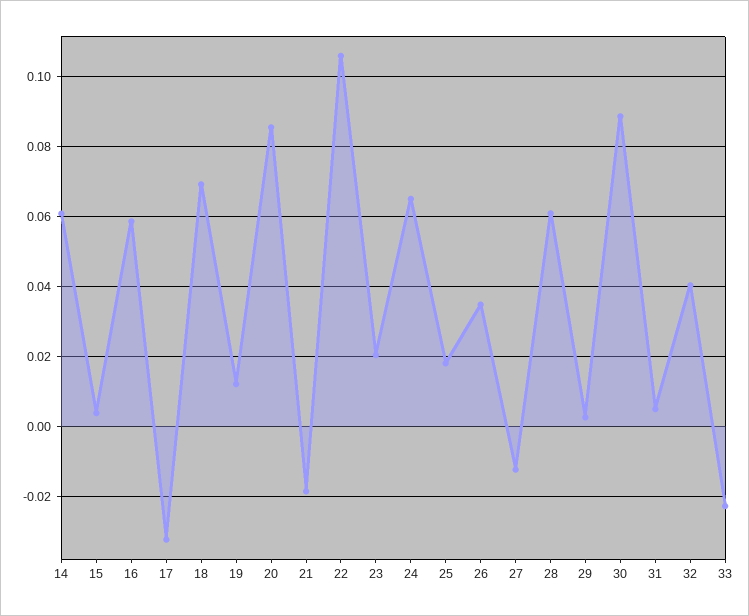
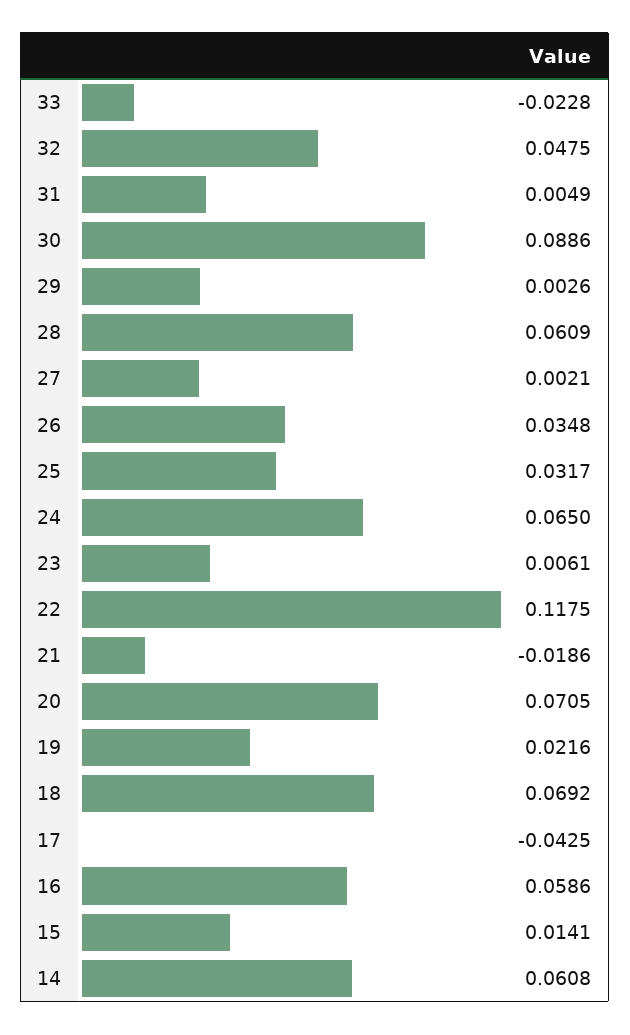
  {
    "14": 0.0608,
-   "15": 0.004,
+   "15": 0.0141,
    "16": 0.0586,
-   "17": -0.032,
+   "17": -0.0425,
    "18": 0.0692,
-   "19": 0.012,
+   "19": 0.0216,
-   "20": 0.086,
+   "20": 0.0705,
    "21": -0.0186,
-   "22": 0.106,
+   "22": 0.1175,
-   "23": 0.02,
+   "23": 0.0061,
    "24": 0.065,
-   "25": 0.018,
+   "25": 0.0317,
    "26": 0.0348,
-   "27": -0.012,
+   "27": 0.0021,
    "28": 0.0609,
    "29": 0.0026,
    "30": 0.0886,
    "31": 0.0049,
-   "32": 0.04,
+   "32": 0.0475,
    "33": -0.0228
  }

